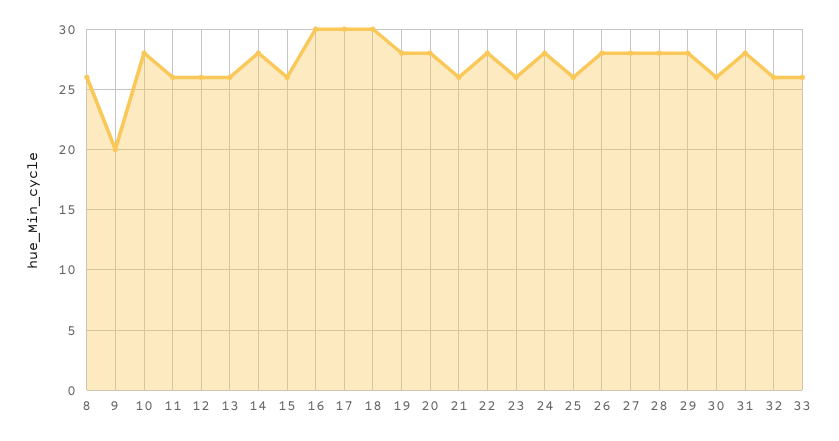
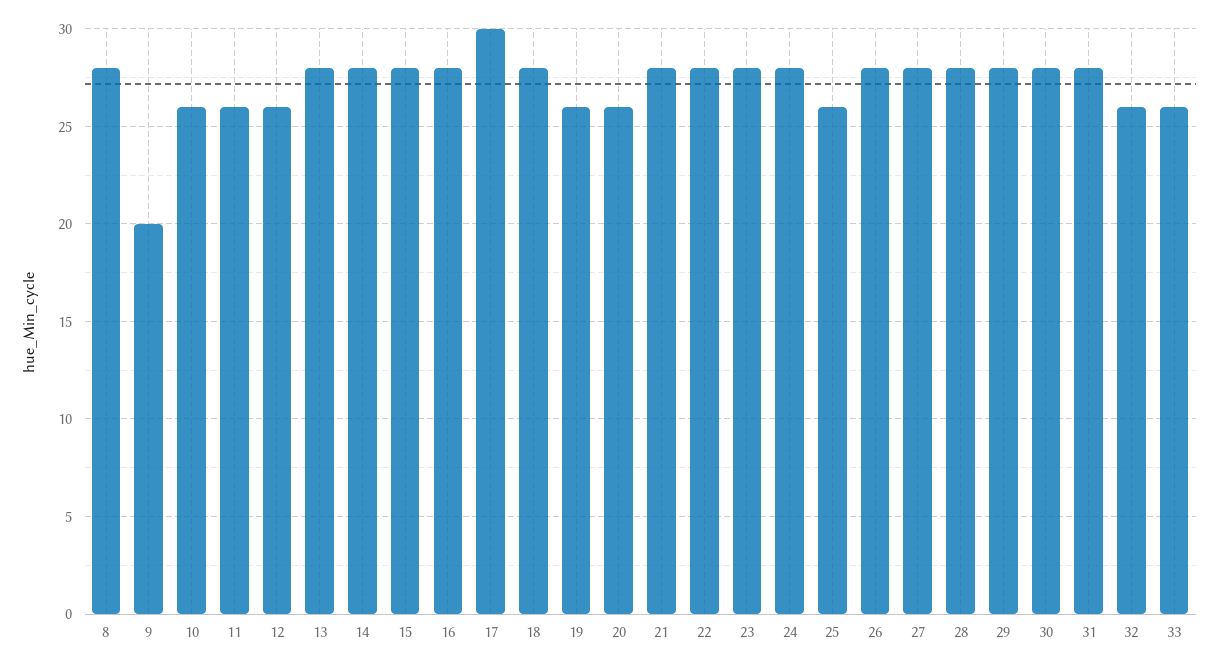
  {
-   "8": 26,
+   "8": 28,
    "9": 20,
-   "10": 28,
+   "10": 26,
    "11": 26,
    "12": 26,
-   "13": 26,
+   "13": 28,
    "14": 28,
-   "15": 26,
+   "15": 28,
-   "16": 30,
+   "16": 28,
    "17": 30,
-   "18": 30,
+   "18": 28,
-   "19": 28,
+   "19": 26,
-   "20": 28,
+   "20": 26,
-   "21": 26,
+   "21": 28,
    "22": 28,
-   "23": 26,
+   "23": 28,
    "24": 28,
    "25": 26,
    "26": 28,
    "27": 28,
    "28": 28,
    "29": 28,
-   "30": 26,
+   "30": 28,
    "31": 28,
    "32": 26,
    "33": 26
  }

